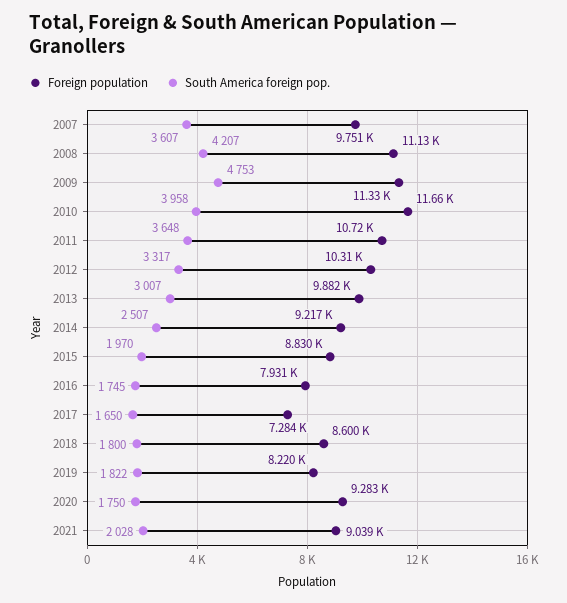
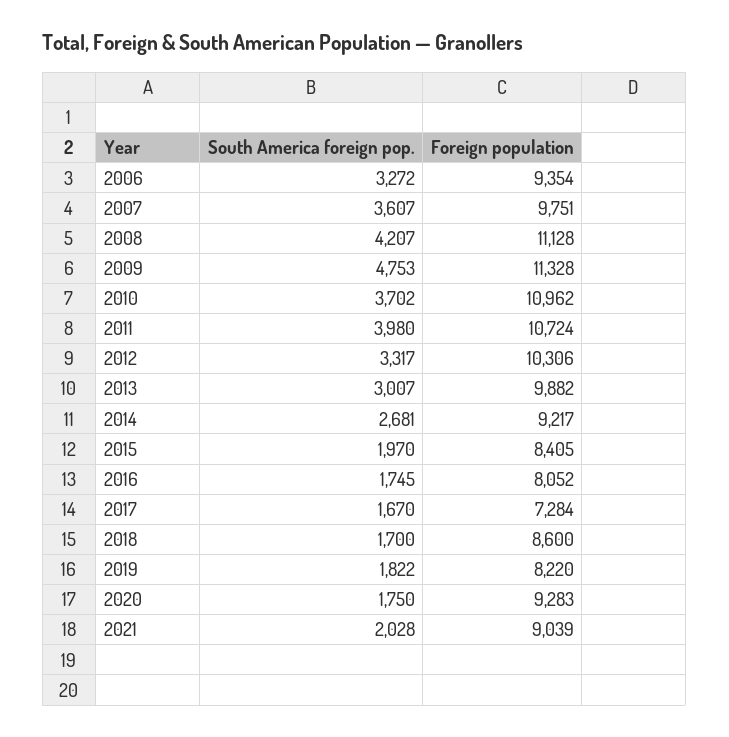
  {
    "Foreign population": {
      "2007": 9751,
      "2008": 11128,
      "2009": 11328,
-     "2010": 11660,
+     "2010": 10962,
      "2011": 10724,
      "2012": 10306,
      "2013": 9882,
      "2014": 9217,
-     "2015": 8830,
+     "2015": 8405,
-     "2016": 7931,
+     "2016": 8052,
      "2017": 7284,
      "2018": 8600,
      "2019": 8220,
      "2020": 9283,
-     "2021": 9039
+     "2021": 9039,
+     "2006": 9354
    },
    "South America foreign pop.": {
      "2007": 3607,
      "2008": 4207,
      "2009": 4753,
-     "2010": 3958,
+     "2010": 3702,
-     "2011": 3648,
+     "2011": 3980,
      "2012": 3317,
      "2013": 3007,
-     "2014": 2507,
+     "2014": 2681,
      "2015": 1970,
      "2016": 1745,
-     "2017": 1650,
+     "2017": 1670,
-     "2018": 1800,
+     "2018": 1700,
      "2019": 1822,
      "2020": 1750,
-     "2021": 2028
+     "2021": 2028,
+     "2006": 3272
    }
  }

